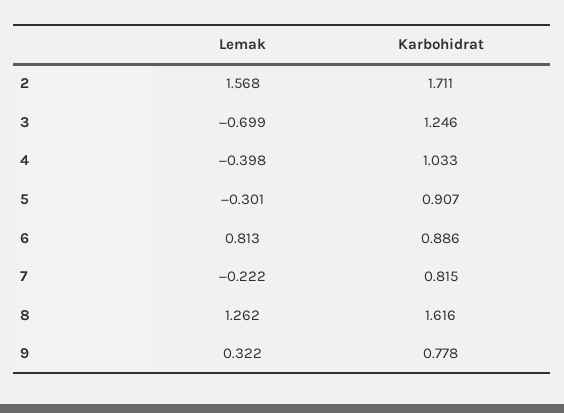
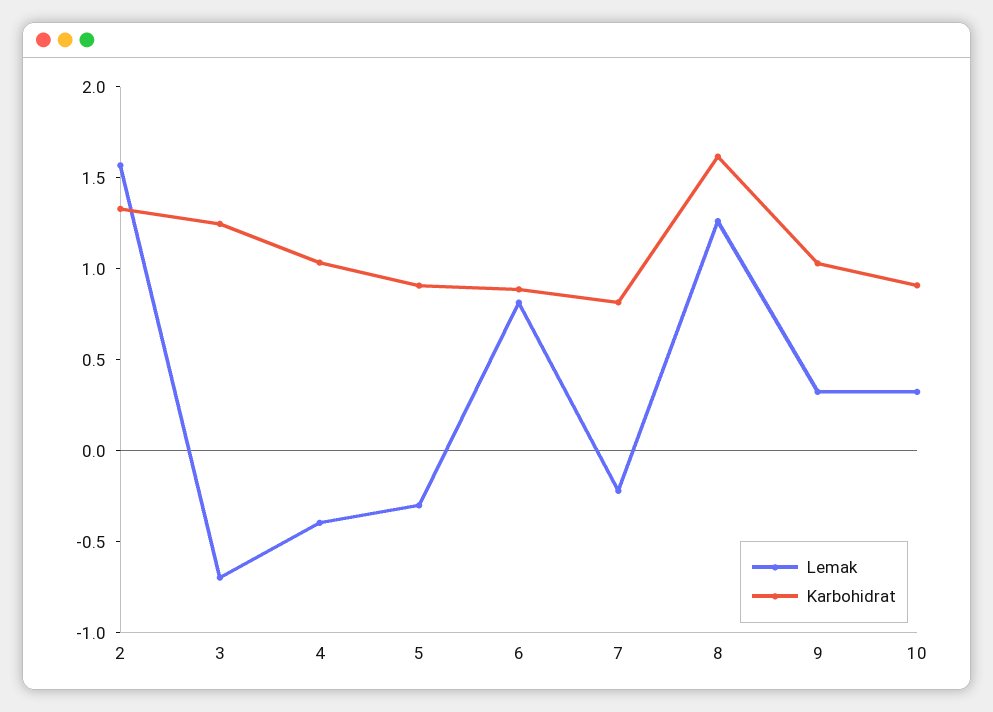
  {
    "Lemak": {
      "2": 1.568,
      "3": -0.699,
      "4": -0.398,
      "5": -0.301,
      "6": 0.813,
      "7": -0.222,
      "8": 1.262,
-     "9": 0.322
+     "9": 0.322,
+     "10": 0.3
    },
    "Karbohidrat": {
-     "2": 1.711,
+     "2": 1.3,
      "3": 1.246,
      "4": 1.033,
      "5": 0.907,
      "6": 0.886,
      "7": 0.815,
      "8": 1.616,
-     "9": 0.778
+     "9": 1,
+     "10": 0.9
    }
  }

